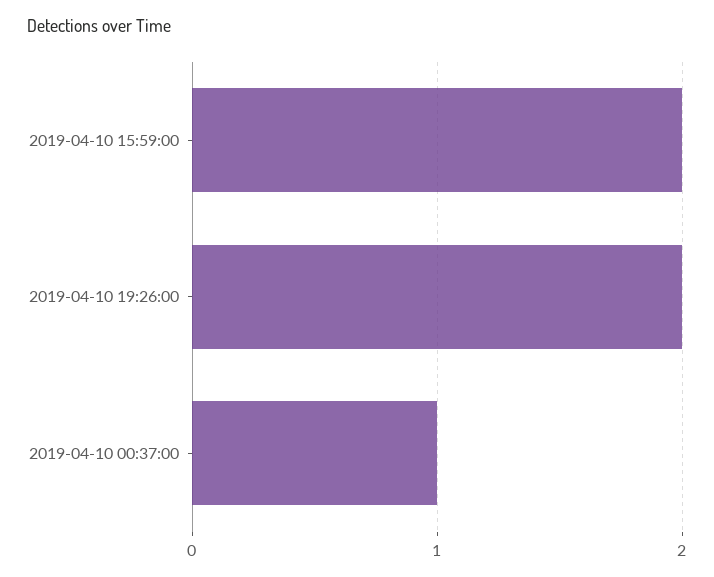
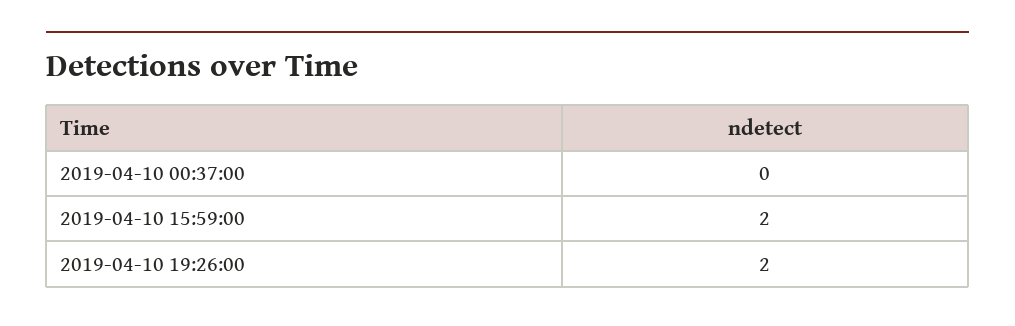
  {
    "2019-04-10 15:59:00": 2,
    "2019-04-10 19:26:00": 2,
-   "2019-04-10 00:37:00": 1
+   "2019-04-10 00:37:00": 0
  }

